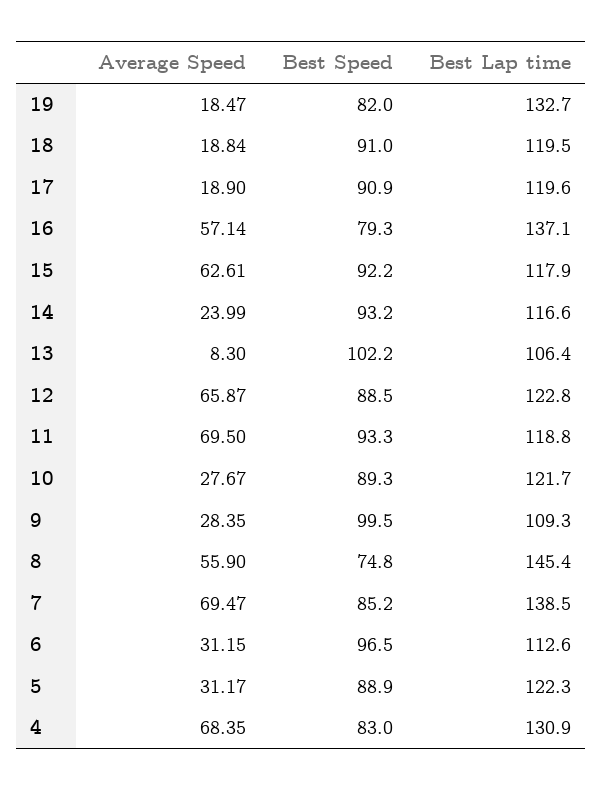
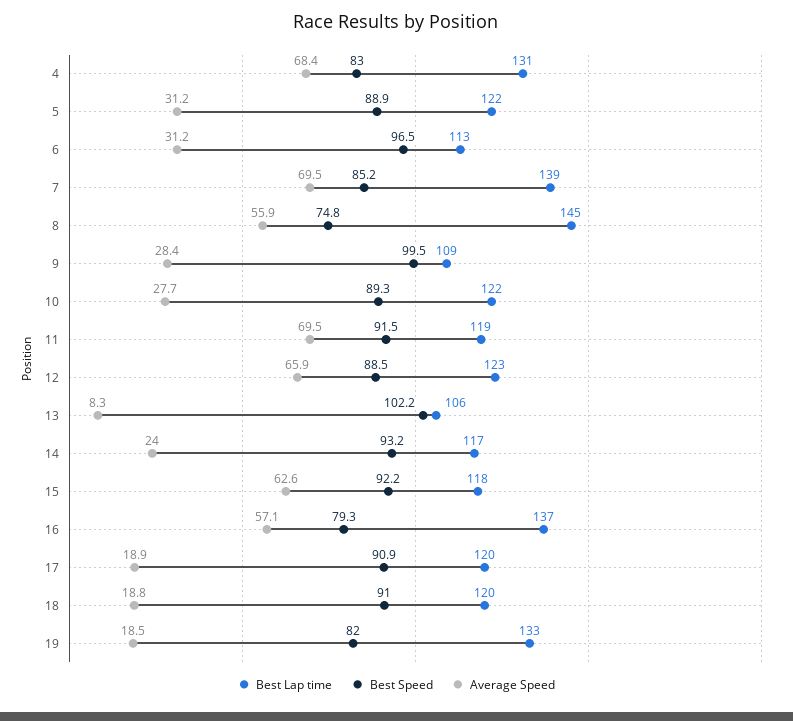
  {
    "Average Speed": {
      "19": 18.47,
      "18": 18.84,
      "17": 18.9,
      "16": 57.14,
      "15": 62.61,
      "14": 23.99,
      "13": 8.3,
      "12": 65.87,
      "11": 69.5,
      "10": 27.67,
      "9": 28.35,
      "8": 55.9,
      "7": 69.47,
      "6": 31.15,
      "5": 31.17,
      "4": 68.35
    },
    "Best Speed": {
      "19": 82,
      "18": 91,
      "17": 90.9,
      "16": 79.3,
      "15": 92.2,
      "14": 93.2,
      "13": 102.2,
      "12": 88.5,
-     "11": 93.3,
+     "11": 91.5,
      "10": 89.3,
      "9": 99.5,
      "8": 74.8,
      "7": 85.2,
      "6": 96.5,
      "5": 88.9,
      "4": 83
    },
    "Best Lap time": {
      "19": 132.7,
      "18": 119.5,
      "17": 119.6,
      "16": 137.1,
      "15": 117.9,
      "14": 116.6,
      "13": 106.4,
      "12": 122.8,
      "11": 118.8,
      "10": 121.7,
      "9": 109.3,
      "8": 145.4,
      "7": 138.5,
      "6": 112.6,
      "5": 122.3,
      "4": 130.9
    }
  }

